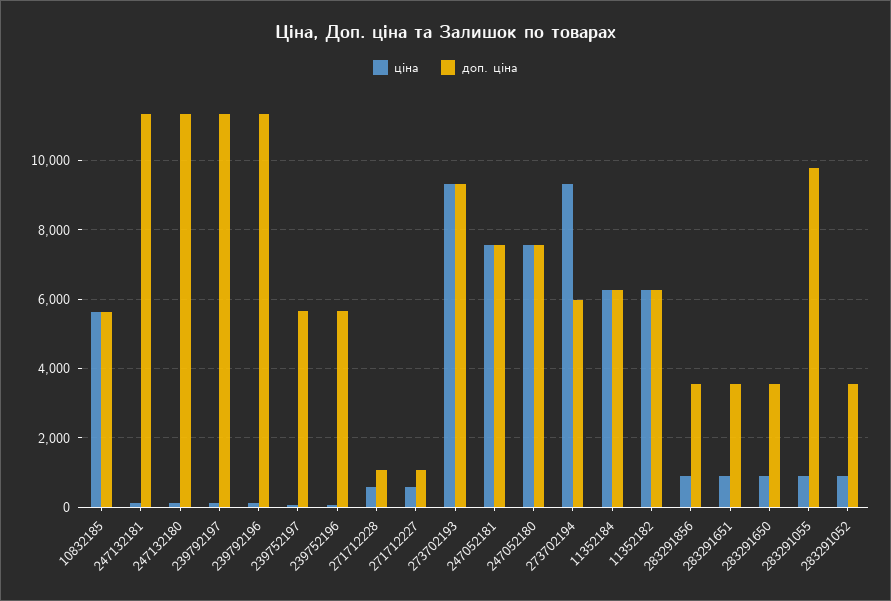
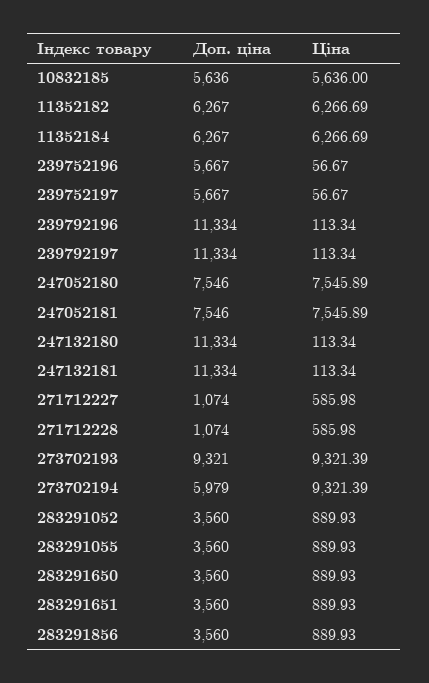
  {
    "ціна": {
      "10832185": 5636,
      "247132181": 113.34,
      "247132180": 113.34,
      "239792197": 113.34,
      "239792196": 113.34,
      "239752197": 56.67,
      "239752196": 56.67,
      "271712228": 585.98,
      "271712227": 585.98,
      "273702193": 9321.39,
      "247052181": 7545.89,
      "247052180": 7545.89,
      "273702194": 9321.39,
      "11352184": 6266.69,
      "11352182": 6266.69,
      "283291856": 889.93,
      "283291651": 889.93,
      "283291650": 889.93,
      "283291055": 889.93,
      "283291052": 889.93
    },
    "доп. ціна": {
      "10832185": 5636,
      "247132181": 11334,
      "247132180": 11334,
      "239792197": 11334,
      "239792196": 11334,
      "239752197": 5667,
      "239752196": 5667,
      "271712228": 1074,
      "271712227": 1074,
      "273702193": 9321,
      "247052181": 7546,
      "247052180": 7546,
      "273702194": 5979,
      "11352184": 6267,
      "11352182": 6267,
      "283291856": 3560,
      "283291651": 3560,
      "283291650": 3560,
-     "283291055": 9800,
+     "283291055": 3560,
      "283291052": 3560
    }
  }

